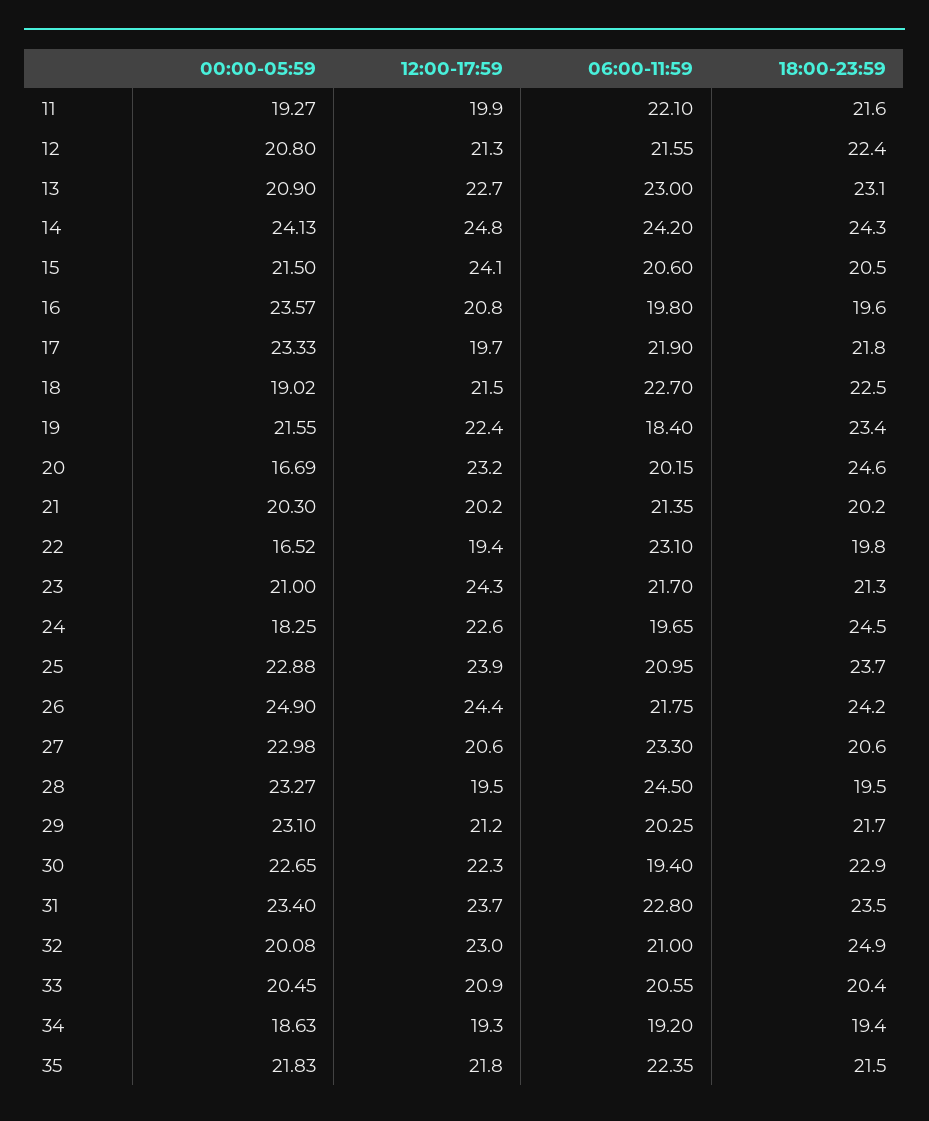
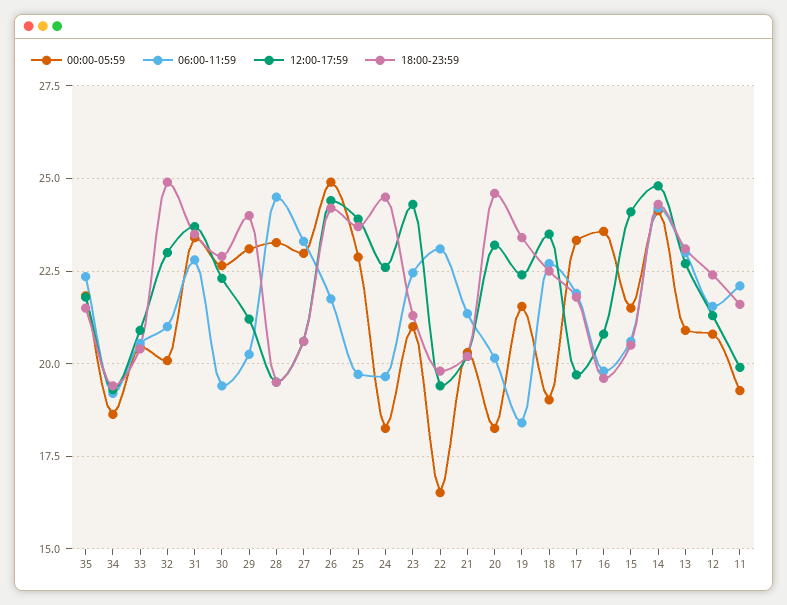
  {
    "00:00-05:59": {
      "11": 19.27,
      "12": 20.8,
      "13": 20.9,
      "14": 24.13,
      "15": 21.5,
      "16": 23.57,
      "17": 23.33,
      "18": 19.02,
      "19": 21.55,
-     "20": 16.69,
+     "20": 18.25,
      "21": 20.3,
      "22": 16.52,
      "23": 21,
      "24": 18.25,
      "25": 22.88,
      "26": 24.9,
      "27": 22.98,
      "28": 23.27,
      "29": 23.1,
      "30": 22.65,
      "31": 23.4,
      "32": 20.08,
      "33": 20.45,
      "34": 18.63,
      "35": 21.83
    },
    "12:00-17:59": {
      "11": 19.9,
      "12": 21.3,
      "13": 22.7,
      "14": 24.8,
      "15": 24.1,
      "16": 20.8,
      "17": 19.7,
-     "18": 21.5,
+     "18": 23.5,
      "19": 22.4,
      "20": 23.2,
      "21": 20.2,
      "22": 19.4,
      "23": 24.3,
      "24": 22.6,
      "25": 23.9,
      "26": 24.4,
      "27": 20.6,
      "28": 19.5,
      "29": 21.2,
      "30": 22.3,
      "31": 23.7,
      "32": 23,
      "33": 20.9,
      "34": 19.3,
      "35": 21.8
    },
    "06:00-11:59": {
      "11": 22.1,
      "12": 21.55,
      "13": 23,
      "14": 24.2,
      "15": 20.6,
      "16": 19.8,
      "17": 21.9,
      "18": 22.7,
      "19": 18.4,
      "20": 20.15,
      "21": 21.35,
      "22": 23.1,
-     "23": 21.7,
+     "23": 22.5,
      "24": 19.65,
-     "25": 20.95,
+     "25": 19.75,
      "26": 21.75,
      "27": 23.3,
      "28": 24.5,
      "29": 20.25,
      "30": 19.4,
      "31": 22.8,
      "32": 21,
      "33": 20.55,
      "34": 19.2,
      "35": 22.35
    },
    "18:00-23:59": {
      "11": 21.6,
      "12": 22.4,
      "13": 23.1,
      "14": 24.3,
      "15": 20.5,
      "16": 19.6,
      "17": 21.8,
      "18": 22.5,
      "19": 23.4,
      "20": 24.6,
      "21": 20.2,
      "22": 19.8,
      "23": 21.3,
      "24": 24.5,
      "25": 23.7,
      "26": 24.2,
      "27": 20.6,
      "28": 19.5,
-     "29": 21.7,
+     "29": 24,
      "30": 22.9,
      "31": 23.5,
      "32": 24.9,
      "33": 20.4,
      "34": 19.4,
      "35": 21.5
    }
  }

